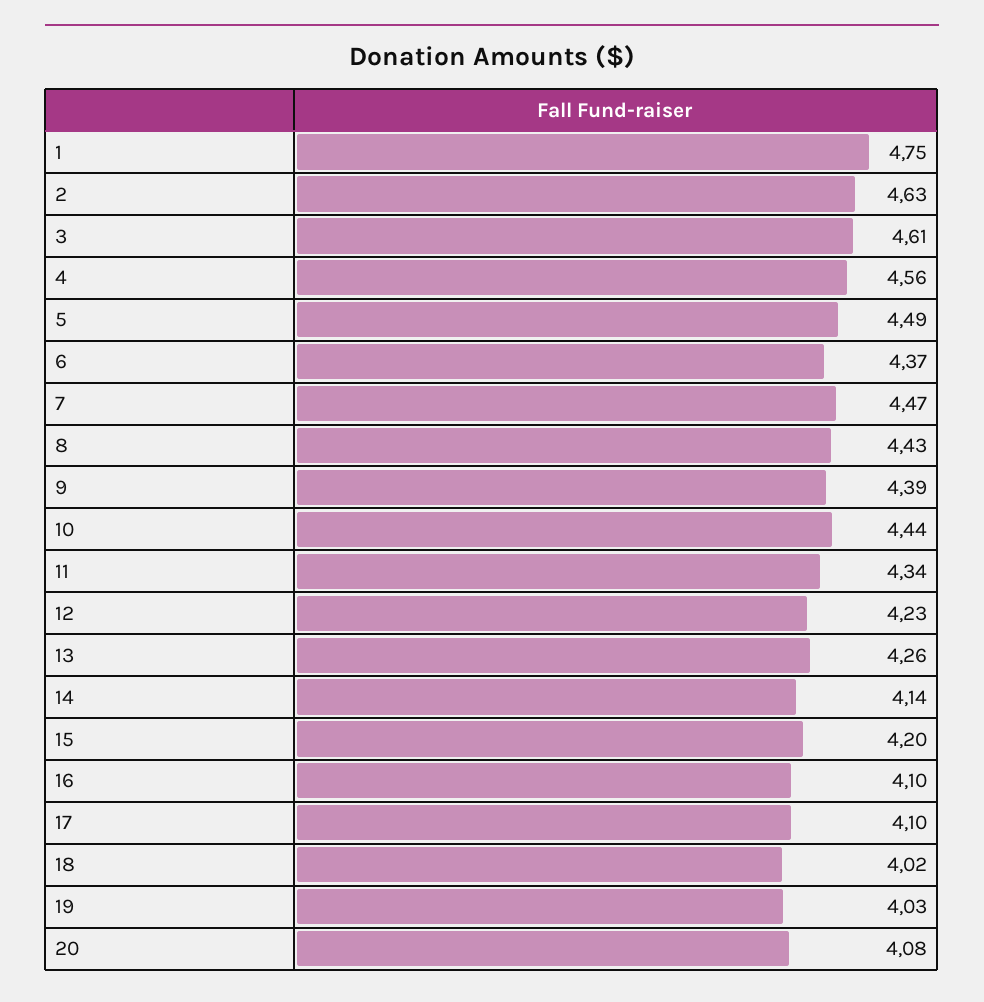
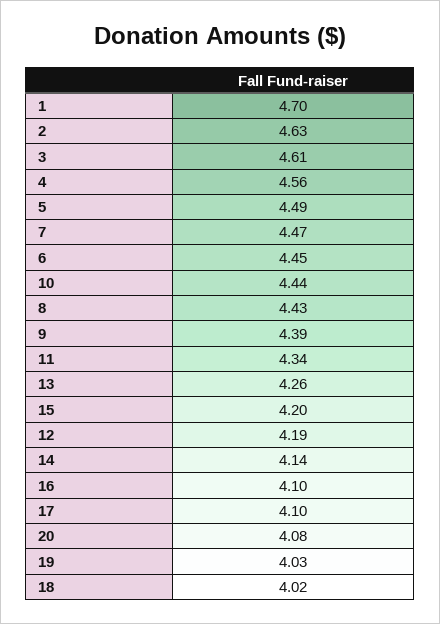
  {
-   "1": 4.75,
+   "1": 4.7,
    "2": 4.63,
    "3": 4.61,
    "4": 4.56,
    "5": 4.49,
-   "6": 4.37,
+   "6": 4.45,
    "7": 4.47,
    "8": 4.43,
    "9": 4.39,
    "10": 4.44,
    "11": 4.34,
-   "12": 4.23,
+   "12": 4.19,
    "13": 4.26,
    "14": 4.14,
    "15": 4.2,
    "16": 4.1,
    "17": 4.1,
    "18": 4.02,
    "19": 4.03,
    "20": 4.08
  }

